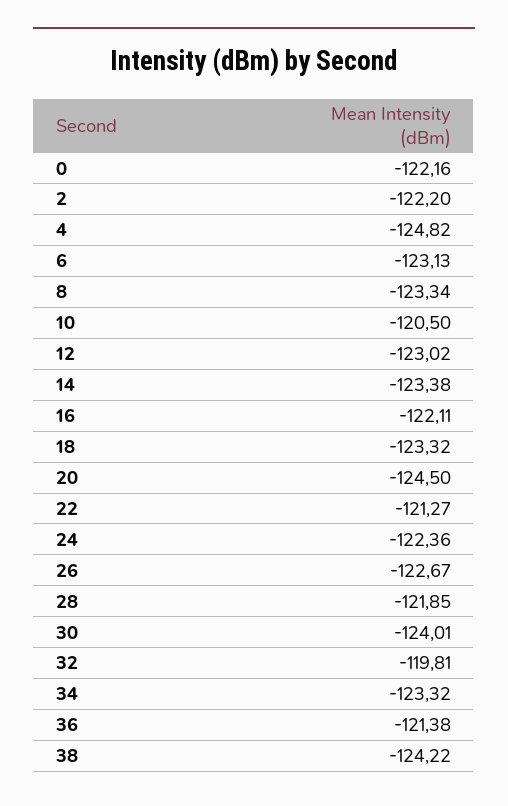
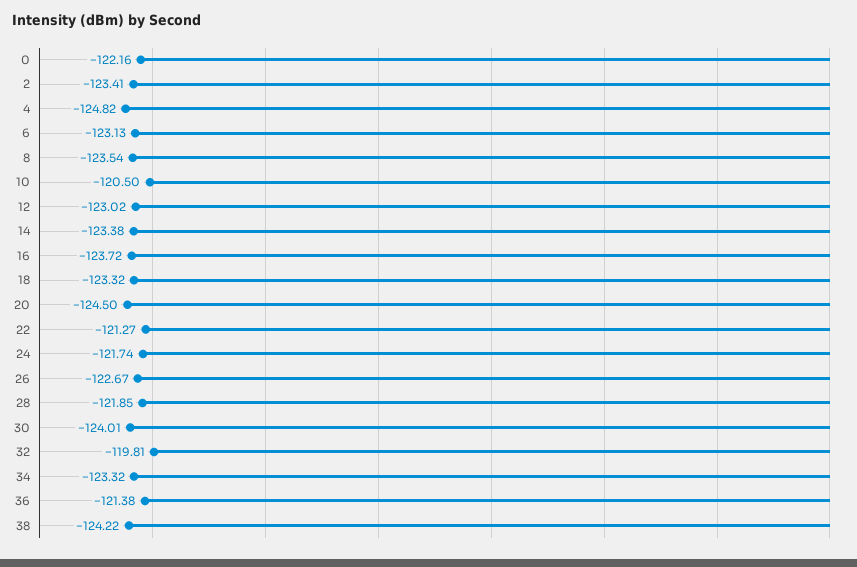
  {
    "0": -122.16,
-   "2": -122.2,
+   "2": -123.41,
    "4": -124.82,
    "6": -123.13,
-   "8": -123.34,
+   "8": -123.54,
    "10": -120.5,
    "12": -123.02,
    "14": -123.38,
-   "16": -122.11,
+   "16": -123.72,
    "18": -123.32,
    "20": -124.5,
    "22": -121.27,
-   "24": -122.36,
+   "24": -121.74,
    "26": -122.67,
    "28": -121.85,
    "30": -124.01,
    "32": -119.81,
    "34": -123.32,
    "36": -121.38,
    "38": -124.22
  }

